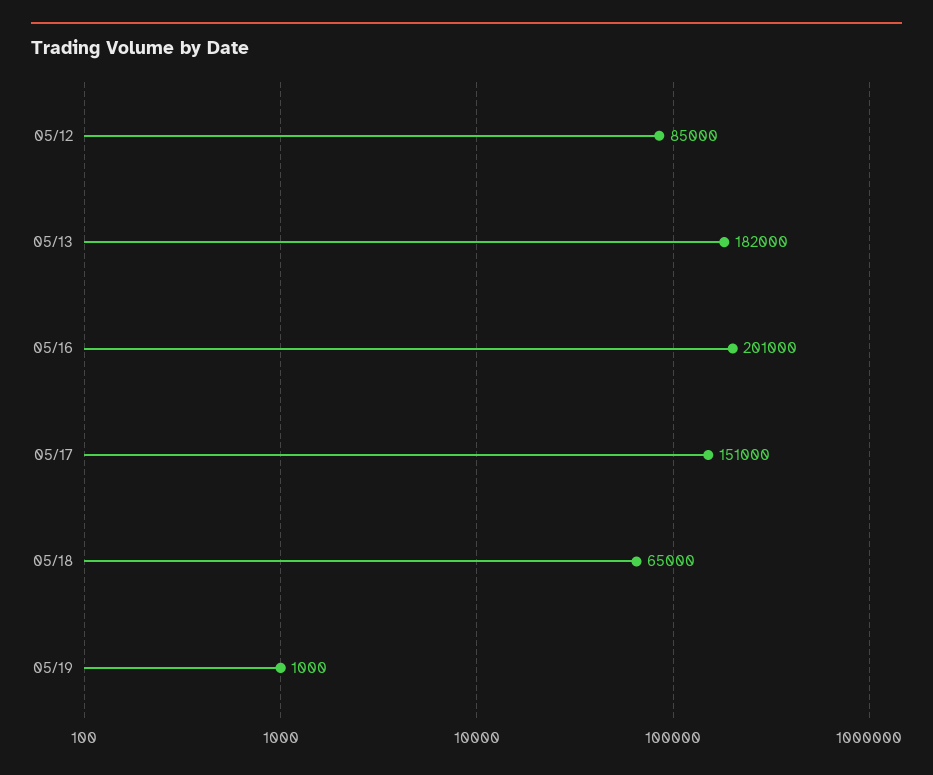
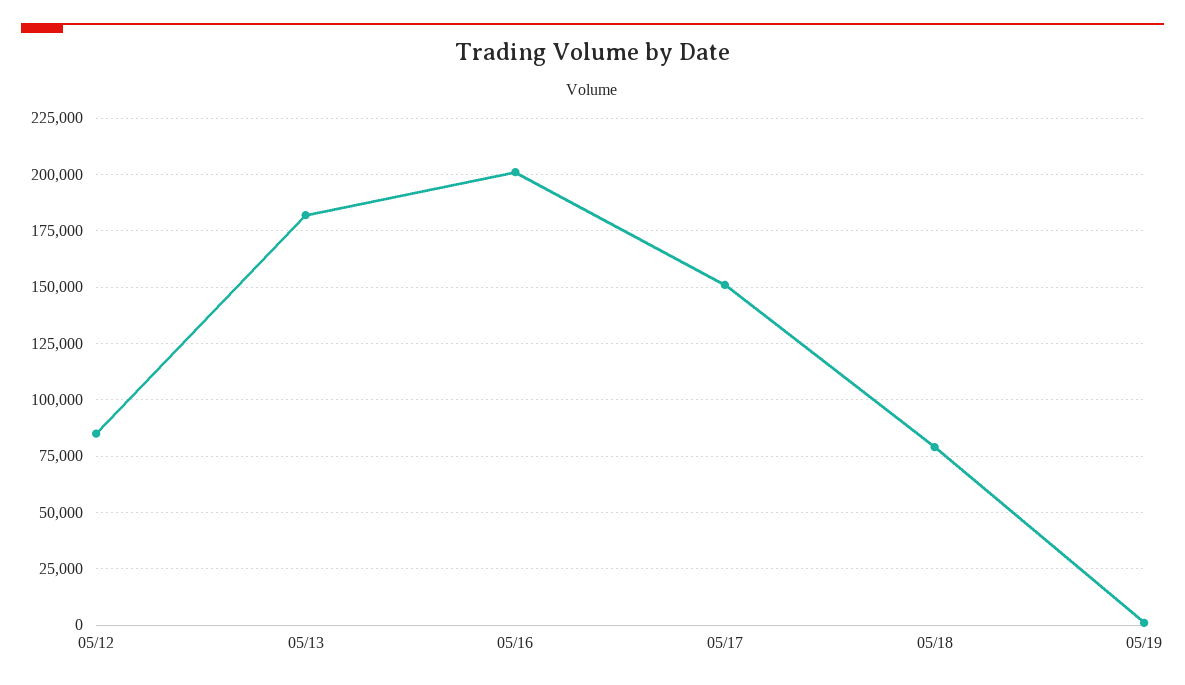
  {
    "05/12": 85000,
    "05/13": 182000,
    "05/16": 201000,
    "05/17": 151000,
-   "05/18": 65000,
+   "05/18": 80000,
    "05/19": 1000
  }

